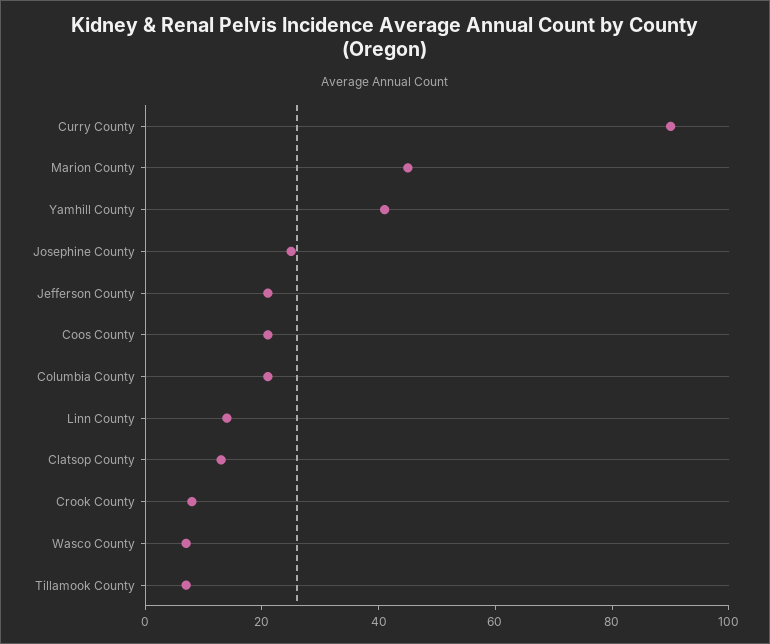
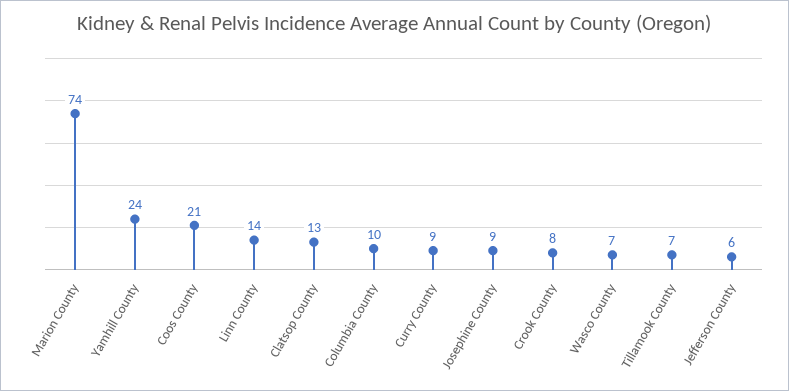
  {
-   "Curry County": 90,
+   "Curry County": 9,
-   "Marion County": 45,
+   "Marion County": 74,
-   "Yamhill County": 40,
+   "Yamhill County": 24,
-   "Josephine County": 25,
+   "Josephine County": 9,
-   "Jefferson County": 20,
+   "Jefferson County": 6,
    "Coos County": 21,
-   "Columbia County": 20,
+   "Columbia County": 10,
    "Linn County": 14,
    "Clatsop County": 13,
    "Crook County": 8,
    "Wasco County": 7,
    "Tillamook County": 7
  }

